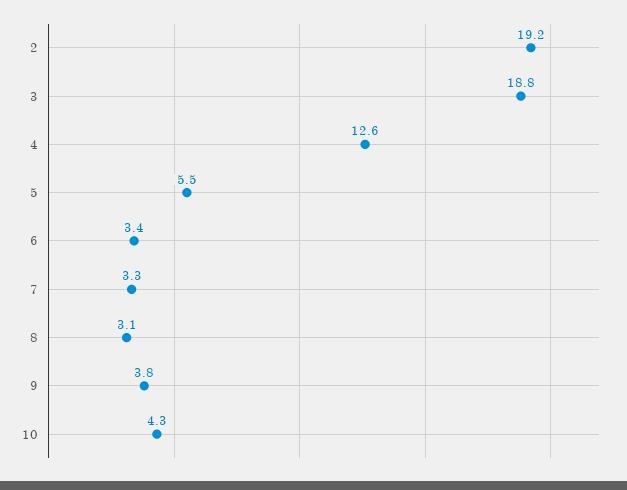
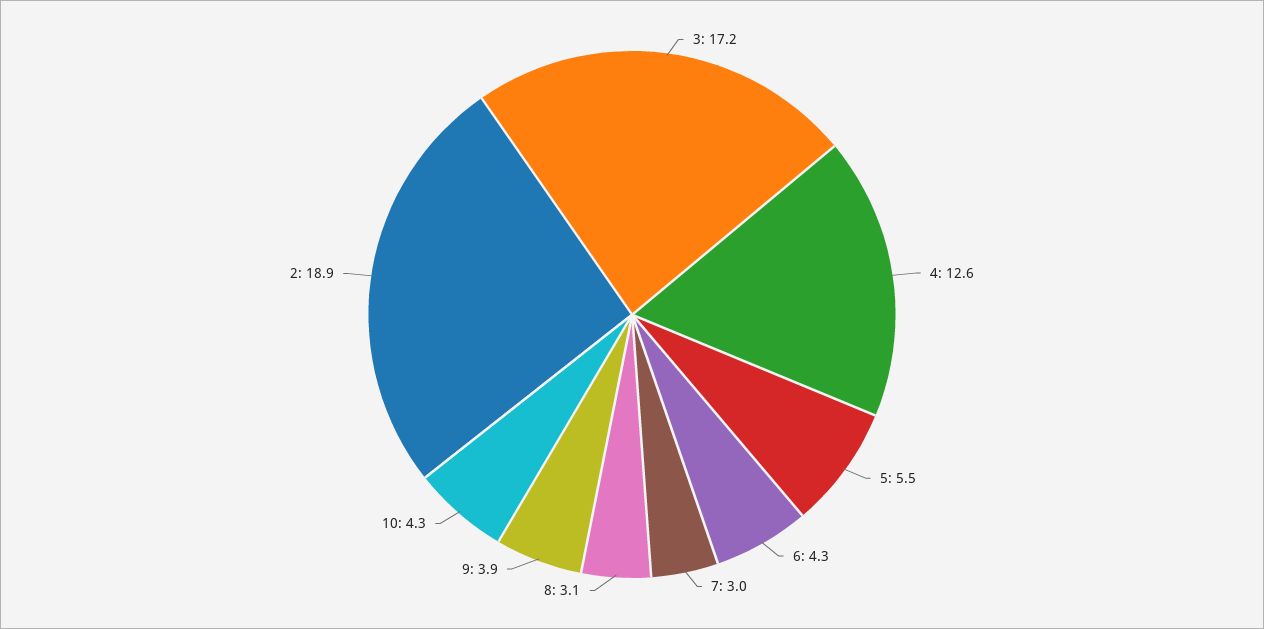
  {
-   "2": 19.2,
+   "2": 18.9,
-   "3": 18.8,
+   "3": 17.2,
    "4": 12.6,
    "5": 5.5,
-   "6": 3.4,
+   "6": 4.3,
-   "7": 3.3,
+   "7": 3,
    "8": 3.1,
-   "9": 3.8,
+   "9": 3.9,
    "10": 4.3
  }

